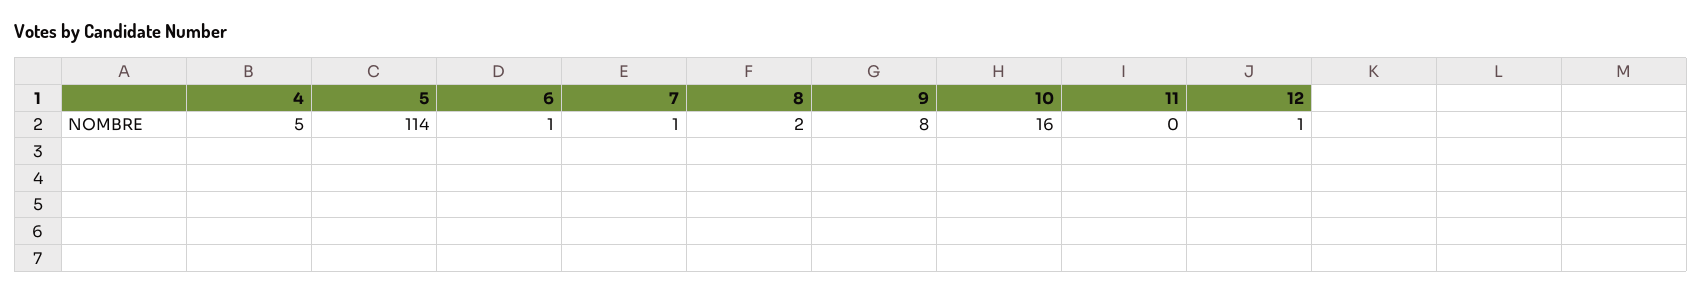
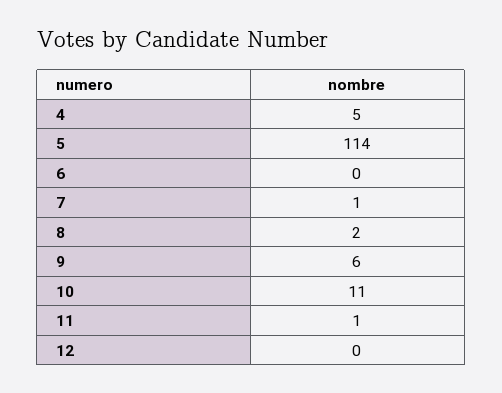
  {
    "4": 5,
    "5": 114,
-   "6": 1,
+   "6": 0,
    "7": 1,
    "8": 2,
-   "9": 8,
+   "9": 6,
-   "10": 16,
+   "10": 11,
-   "11": 0,
+   "11": 1,
-   "12": 1
+   "12": 0
  }

